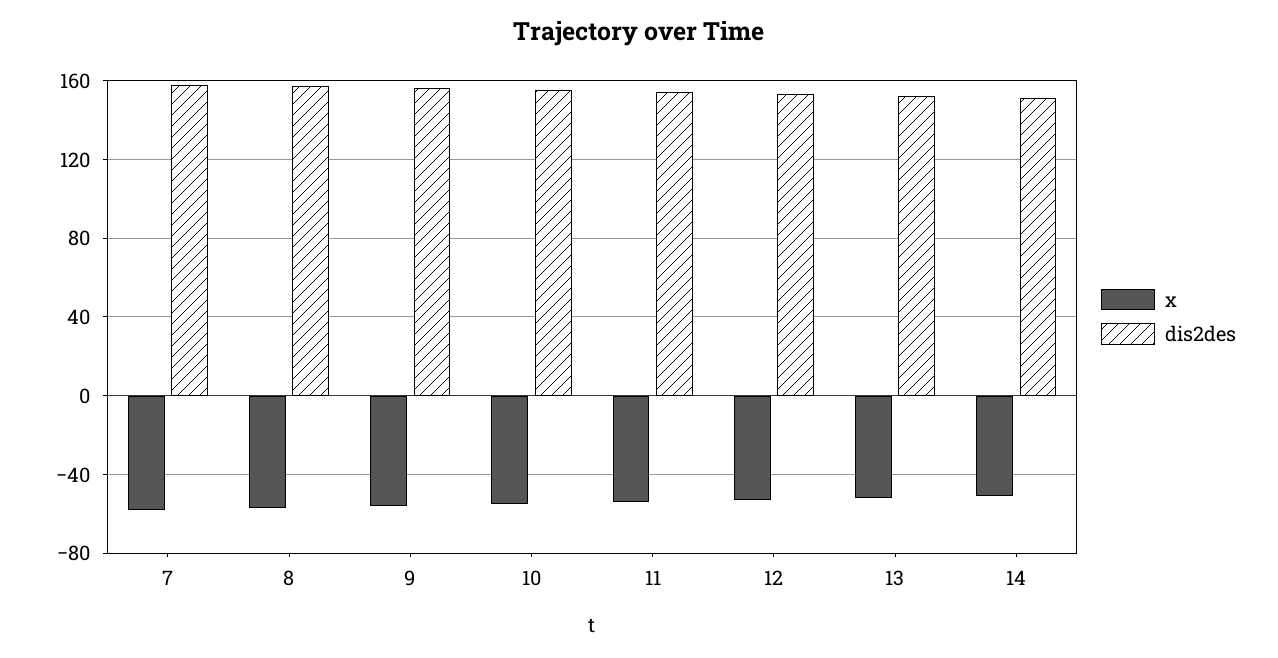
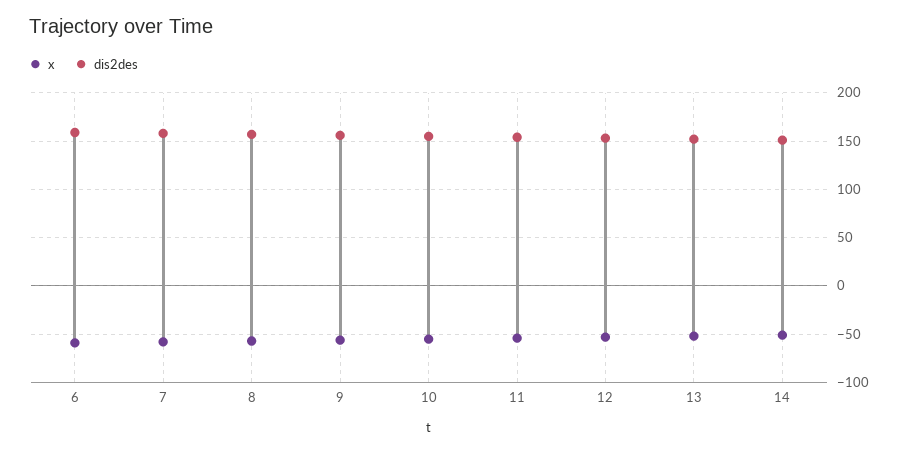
  {
    "x": {
      "7": -60,
      "8": -55,
      "9": -55,
      "10": -55,
      "11": -55,
      "12": -55,
      "13": -50,
-     "14": -50
+     "14": -50,
+     "6": -60
    },
    "dis2des": {
      "7": 160,
      "8": 155,
      "9": 155,
      "10": 155,
      "11": 155,
      "12": 155,
      "13": 150,
-     "14": 150
+     "14": 150,
+     "6": 160
    }
  }

